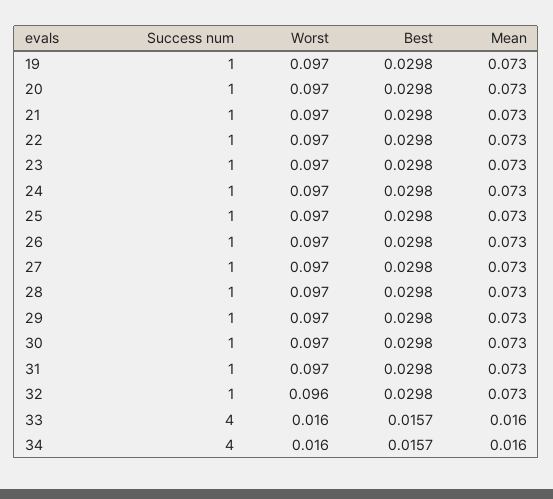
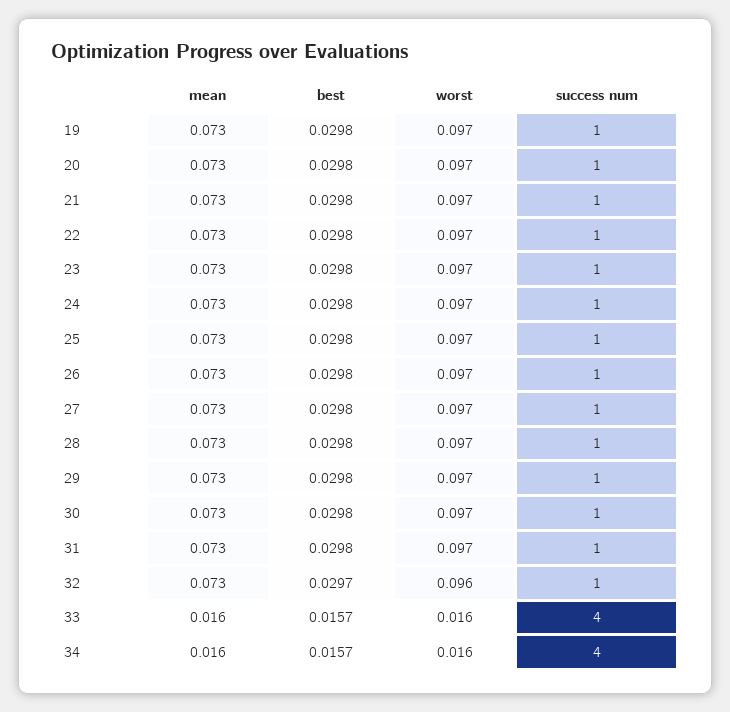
  {
    "Success num": {
      "19": 1,
      "20": 1,
      "21": 1,
      "22": 1,
      "23": 1,
      "24": 1,
      "25": 1,
      "26": 1,
      "27": 1,
      "28": 1,
      "29": 1,
      "30": 1,
      "31": 1,
      "32": 1,
      "33": 4,
      "34": 4
    },
    "Worst": {
      "19": 0.097,
      "20": 0.097,
      "21": 0.097,
      "22": 0.097,
      "23": 0.097,
      "24": 0.097,
      "25": 0.097,
      "26": 0.097,
      "27": 0.097,
      "28": 0.097,
      "29": 0.097,
      "30": 0.097,
      "31": 0.097,
      "32": 0.096,
      "33": 0.016,
      "34": 0.016
    },
    "Best": {
      "19": 0.0298,
      "20": 0.0298,
      "21": 0.0298,
      "22": 0.0298,
      "23": 0.0298,
      "24": 0.0298,
      "25": 0.0298,
      "26": 0.0298,
      "27": 0.0298,
      "28": 0.0298,
      "29": 0.0298,
      "30": 0.0298,
      "31": 0.0298,
-     "32": 0.0298,
+     "32": 0.0297,
      "33": 0.0157,
      "34": 0.0157
    },
    "Mean": {
      "19": 0.073,
      "20": 0.073,
      "21": 0.073,
      "22": 0.073,
      "23": 0.073,
      "24": 0.073,
      "25": 0.073,
      "26": 0.073,
      "27": 0.073,
      "28": 0.073,
      "29": 0.073,
      "30": 0.073,
      "31": 0.073,
      "32": 0.073,
      "33": 0.016,
      "34": 0.016
    }
  }

